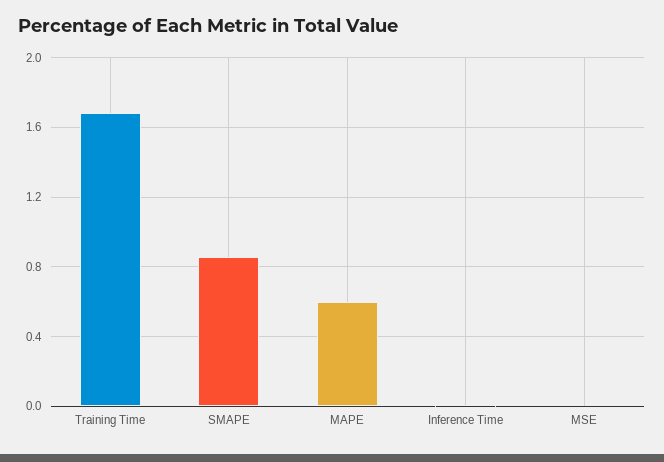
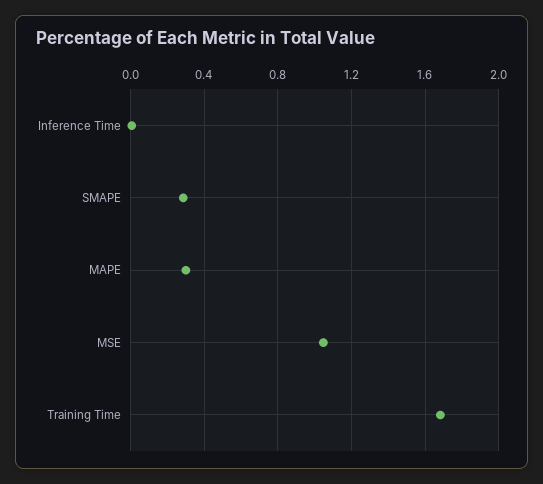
  {
    "Training Time": 1.7,
-   "SMAPE": 0.85,
+   "SMAPE": 0.3,
-   "MAPE": 0.6,
+   "MAPE": 0.3,
    "Inference Time": 0,
-   "MSE": 0
+   "MSE": 1.05
  }

